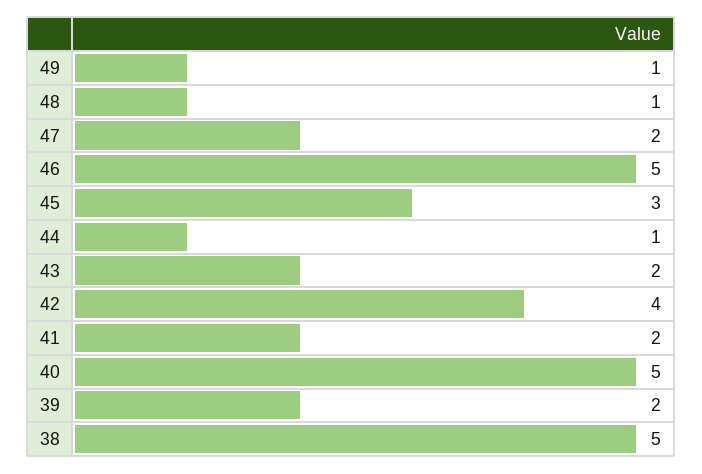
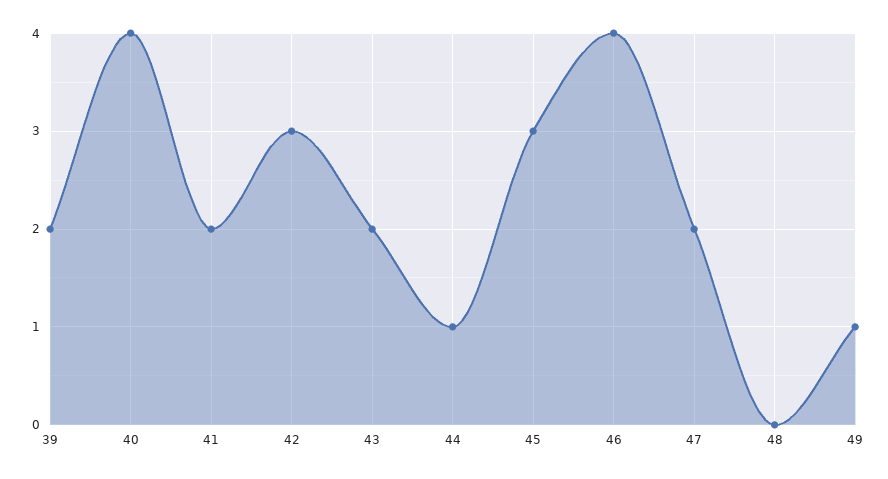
  {
    "49": 1,
-   "48": 1,
+   "48": 0,
    "47": 2,
-   "46": 5,
+   "46": 4,
    "45": 3,
    "44": 1,
    "43": 2,
-   "42": 4,
+   "42": 3,
    "41": 2,
-   "40": 5,
+   "40": 4,
-   "39": 2,
+   "39": 2
-   "38": 5
  }

